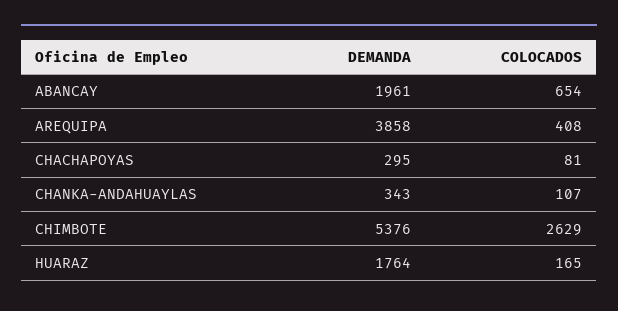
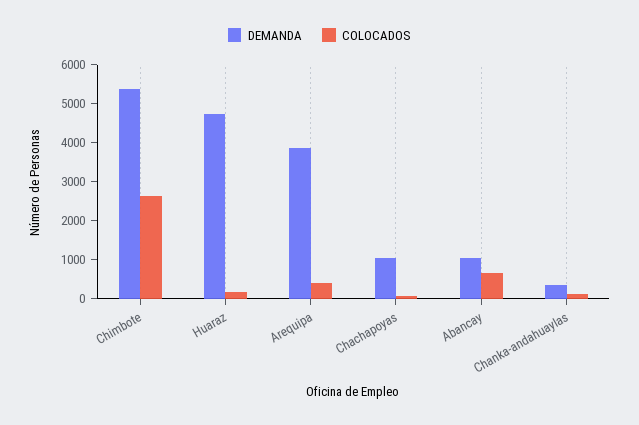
  {
    "DEMANDA": {
-     "ABANCAY": 1961,
+     "ABANCAY": 1000,
      "AREQUIPA": 3858,
-     "CHACHAPOYAS": 295,
+     "CHACHAPOYAS": 1000,
      "CHANKA-ANDAHUAYLAS": 343,
      "CHIMBOTE": 5376,
-     "HUARAZ": 1764
+     "HUARAZ": 4750
    },
    "COLOCADOS": {
      "ABANCAY": 654,
      "AREQUIPA": 408,
      "CHACHAPOYAS": 81,
      "CHANKA-ANDAHUAYLAS": 107,
      "CHIMBOTE": 2629,
      "HUARAZ": 165
    }
  }

